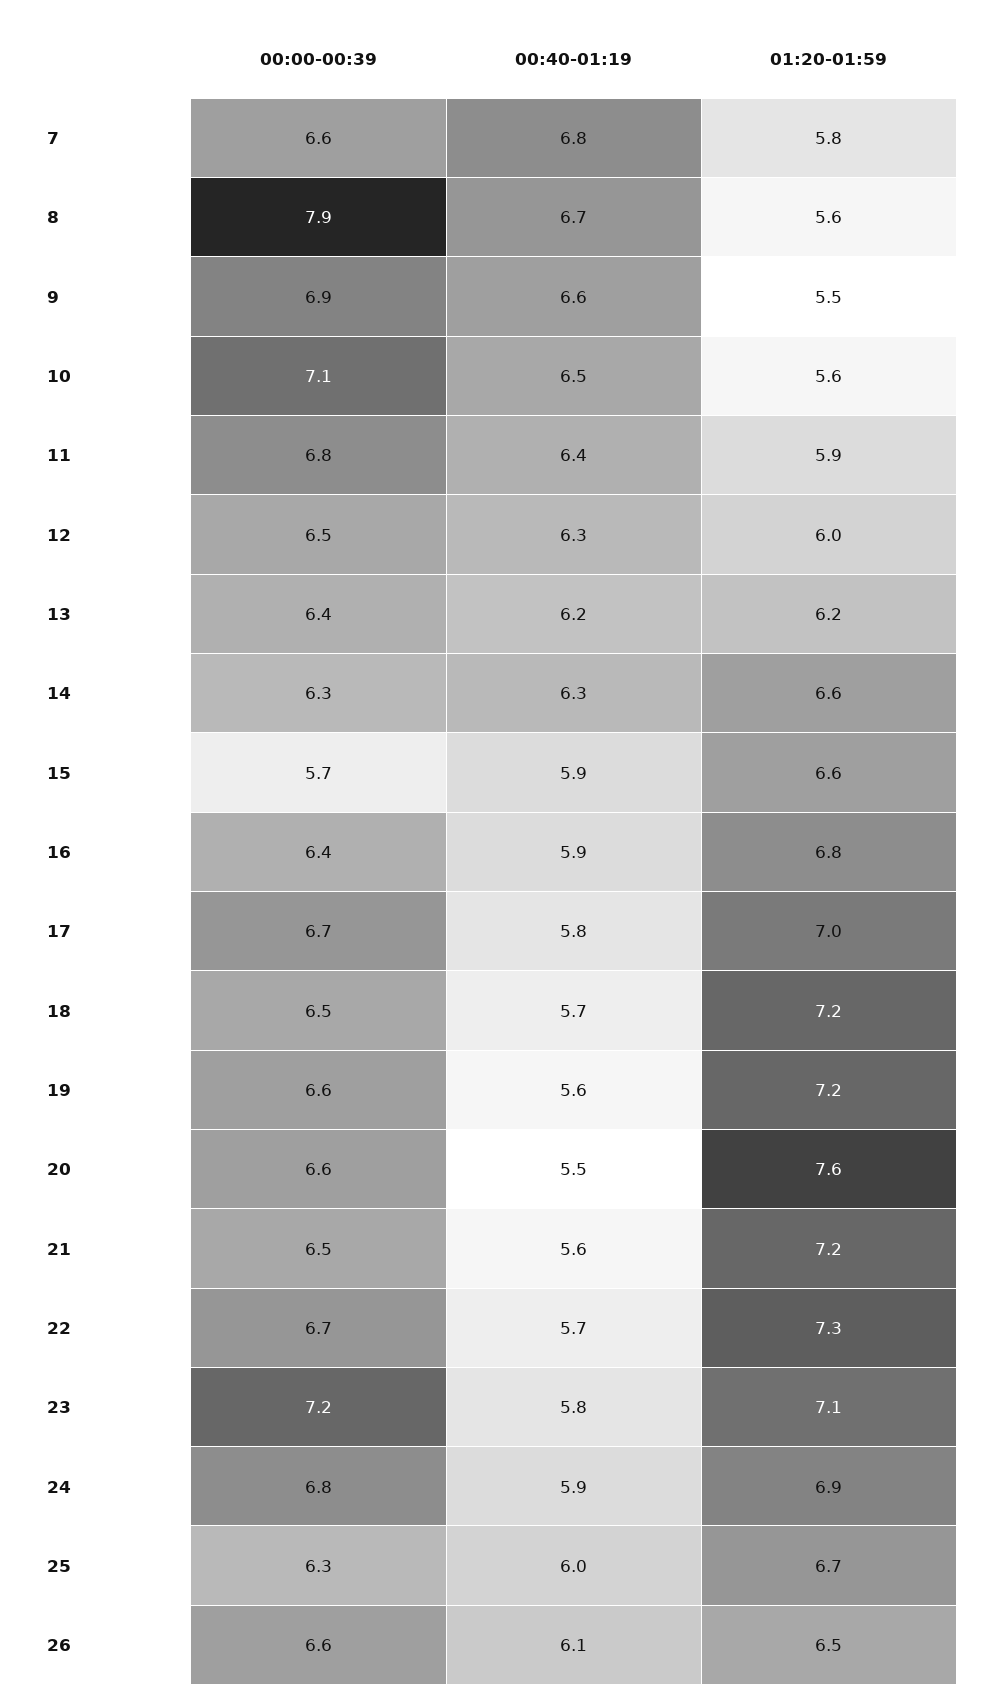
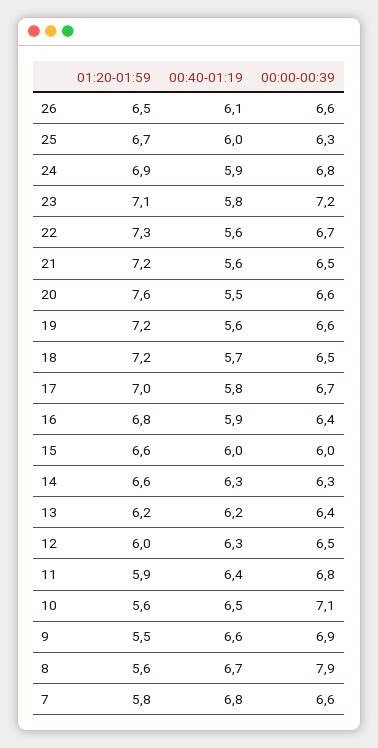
  {
    "00:00-00:39": {
      "7": 6.6,
      "8": 7.9,
      "9": 6.9,
      "10": 7.1,
      "11": 6.8,
      "12": 6.5,
      "13": 6.4,
      "14": 6.3,
-     "15": 5.7,
+     "15": 6,
      "16": 6.4,
      "17": 6.7,
      "18": 6.5,
      "19": 6.6,
      "20": 6.6,
      "21": 6.5,
      "22": 6.7,
      "23": 7.2,
      "24": 6.8,
      "25": 6.3,
      "26": 6.6
    },
    "00:40-01:19": {
      "7": 6.8,
      "8": 6.7,
      "9": 6.6,
      "10": 6.5,
      "11": 6.4,
      "12": 6.3,
      "13": 6.2,
      "14": 6.3,
-     "15": 5.9,
+     "15": 6,
      "16": 5.9,
      "17": 5.8,
      "18": 5.7,
      "19": 5.6,
      "20": 5.5,
      "21": 5.6,
-     "22": 5.7,
+     "22": 5.6,
      "23": 5.8,
      "24": 5.9,
      "25": 6,
      "26": 6.1
    },
    "01:20-01:59": {
      "7": 5.8,
      "8": 5.6,
      "9": 5.5,
      "10": 5.6,
      "11": 5.9,
      "12": 6,
      "13": 6.2,
      "14": 6.6,
      "15": 6.6,
      "16": 6.8,
      "17": 7,
      "18": 7.2,
      "19": 7.2,
      "20": 7.6,
      "21": 7.2,
      "22": 7.3,
      "23": 7.1,
      "24": 6.9,
      "25": 6.7,
      "26": 6.5
    }
  }

